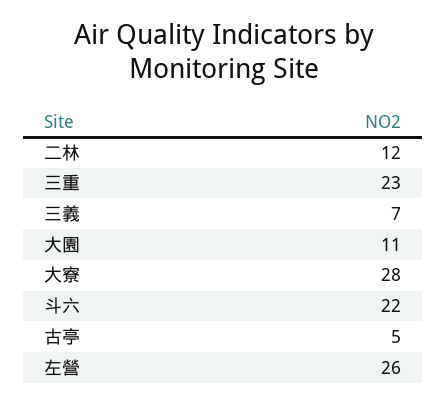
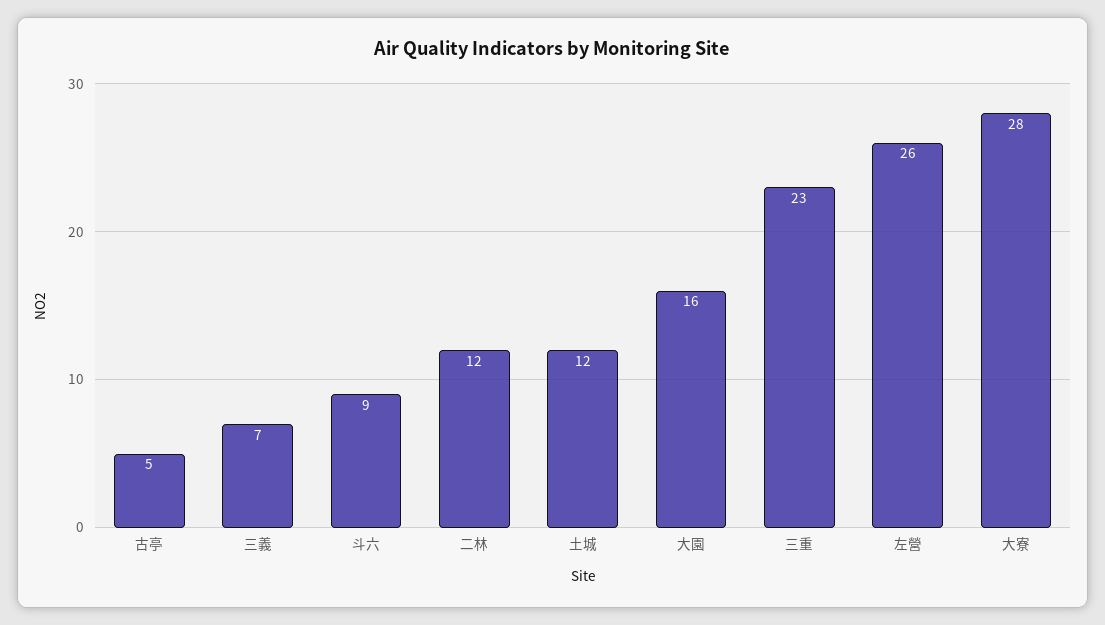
  {
    "二林": 12,
    "三重": 23,
    "三義": 7,
-   "大園": 11,
+   "大園": 16,
    "大寮": 28,
-   "斗六": 22,
+   "斗六": 9,
    "古亭": 5,
-   "左營": 26
+   "左營": 26,
+   "土城": 12
  }

